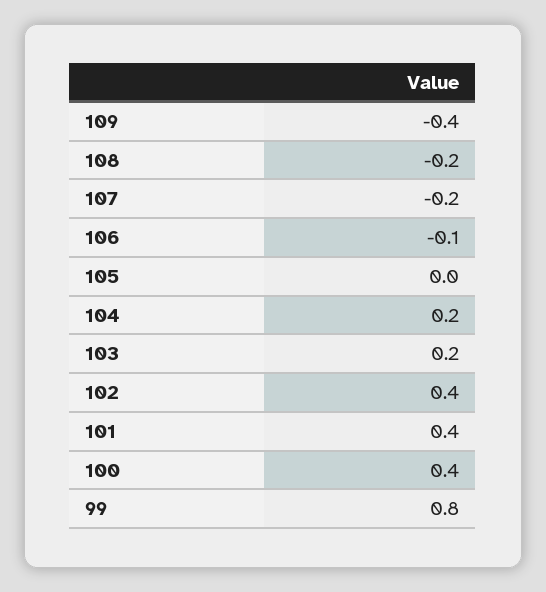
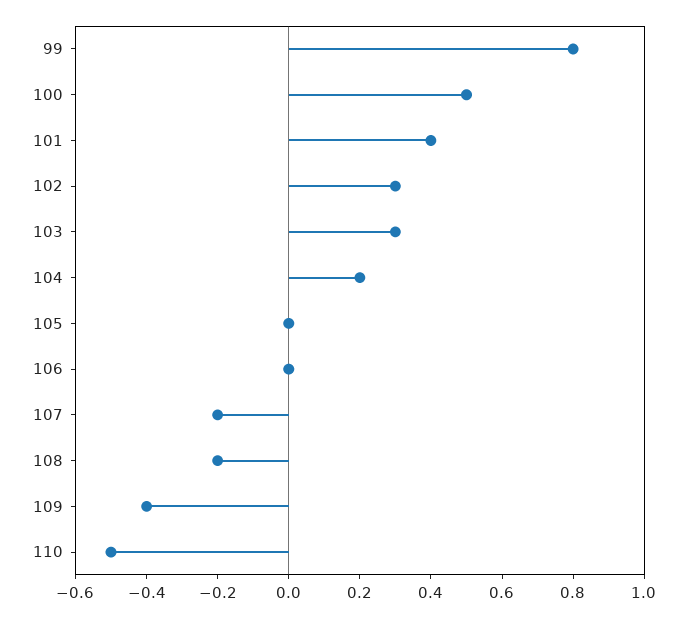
  {
    "109": -0.4,
    "108": -0.2,
    "107": -0.2,
-   "106": -0.1,
+   "106": 0,
    "105": 0,
    "104": 0.2,
-   "103": 0.2,
+   "103": 0.3,
-   "102": 0.4,
+   "102": 0.3,
    "101": 0.4,
-   "100": 0.4,
+   "100": 0.5,
-   "99": 0.8
+   "99": 0.8,
+   "110": -0.5
  }

